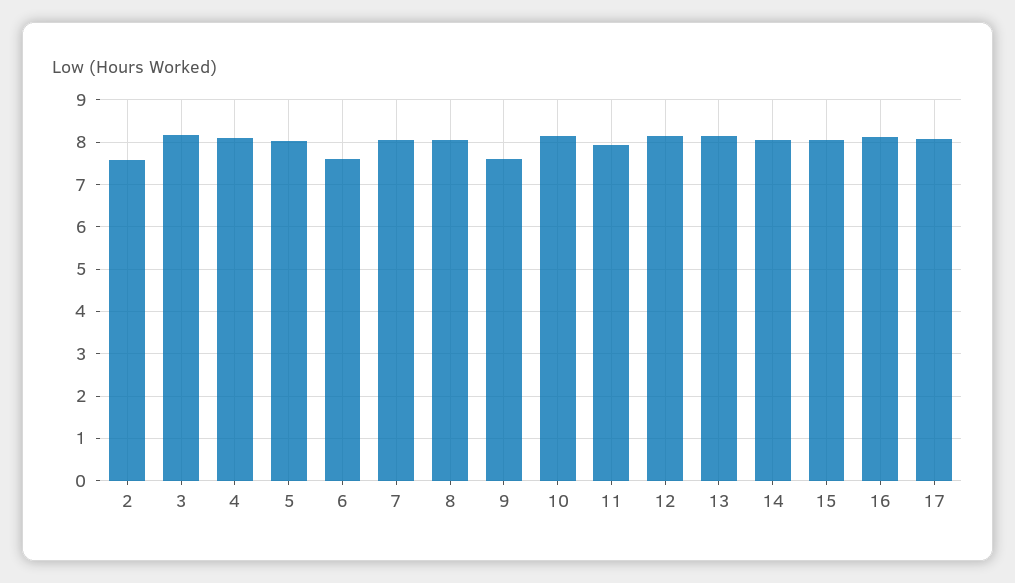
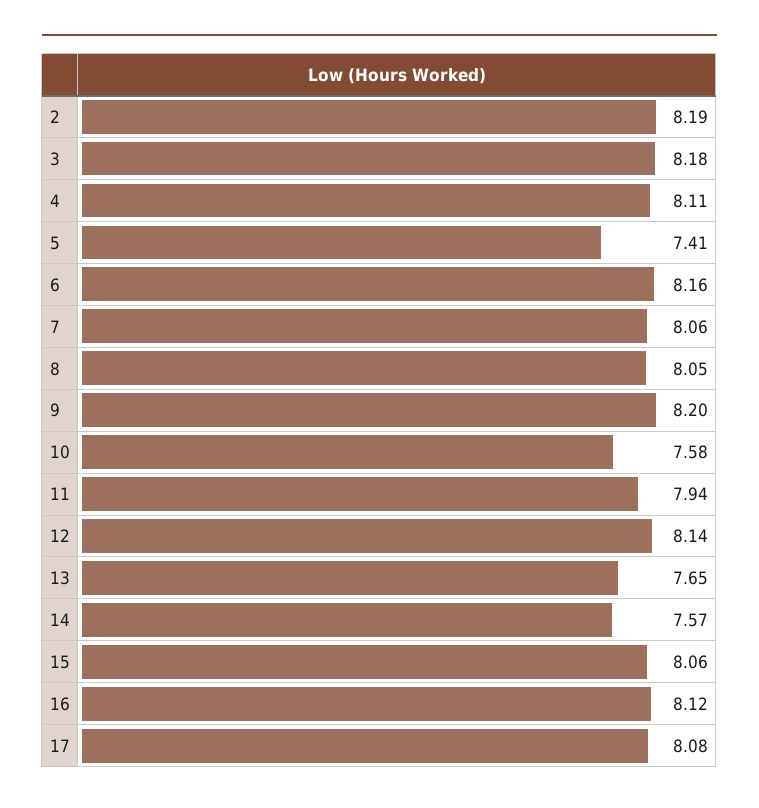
  {
-   "2": 7.6,
+   "2": 8.19,
    "3": 8.18,
    "4": 8.11,
-   "5": 8,
+   "5": 7.41,
-   "6": 7.6,
+   "6": 8.16,
    "7": 8.06,
    "8": 8.05,
-   "9": 7.6,
+   "9": 8.2,
-   "10": 8.2,
+   "10": 7.58,
    "11": 7.94,
    "12": 8.14,
-   "13": 8.2,
+   "13": 7.65,
-   "14": 8,
+   "14": 7.57,
    "15": 8.06,
    "16": 8.12,
    "17": 8.08
  }

